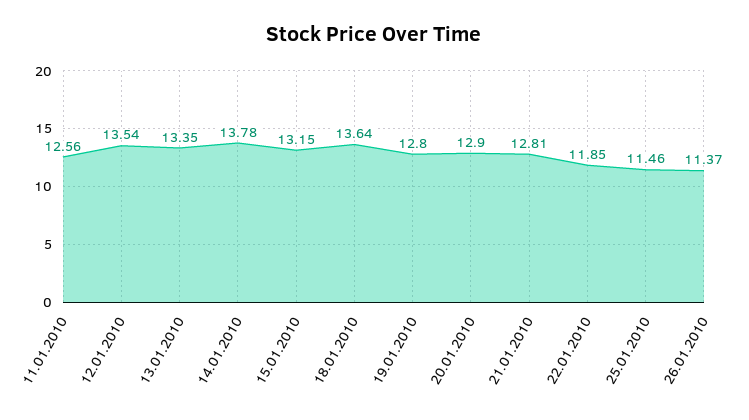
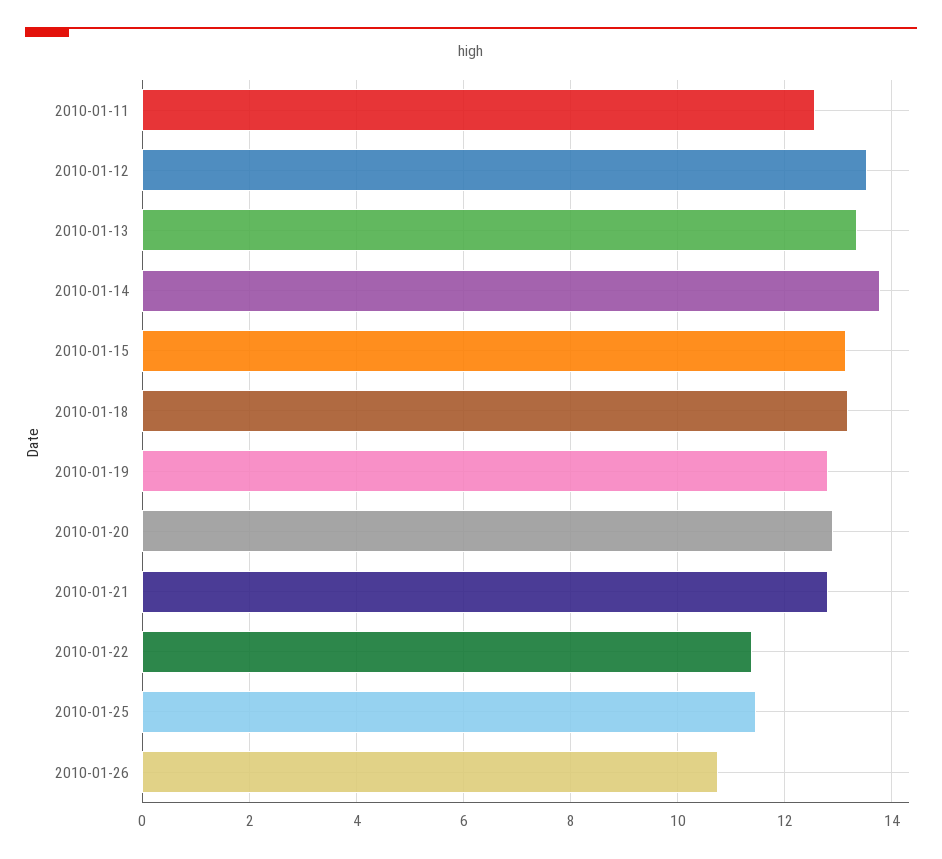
  {
    "11.01.2010": 12.56,
    "12.01.2010": 13.54,
    "13.01.2010": 13.35,
    "14.01.2010": 13.78,
    "15.01.2010": 13.15,
-   "18.01.2010": 13.64,
+   "18.01.2010": 13.2,
    "19.01.2010": 12.8,
    "20.01.2010": 12.9,
    "21.01.2010": 12.81,
-   "22.01.2010": 11.85,
+   "22.01.2010": 11.4,
    "25.01.2010": 11.46,
-   "26.01.2010": 11.37
+   "26.01.2010": 10.8
  }

